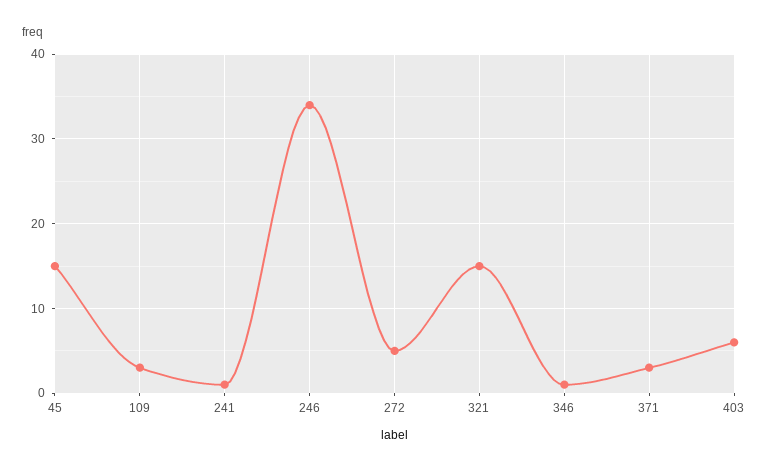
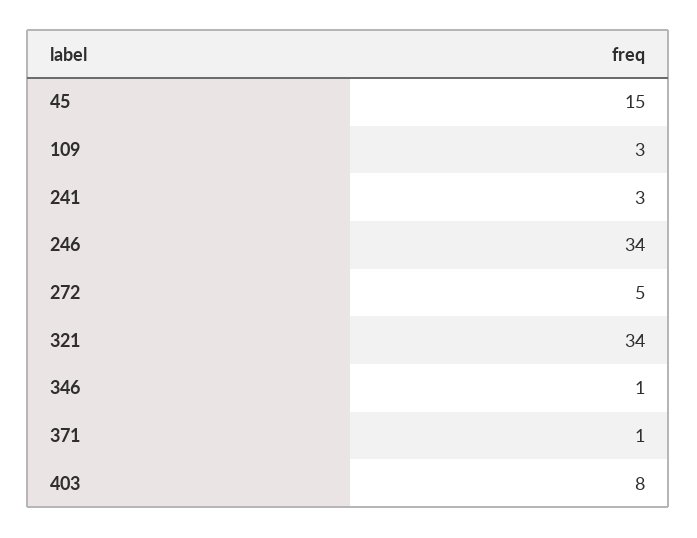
  {
    "45": 15,
    "109": 3,
-   "241": 1,
+   "241": 3,
    "246": 34,
    "272": 5,
-   "321": 15,
+   "321": 34,
    "346": 1,
-   "371": 3,
+   "371": 1,
-   "403": 6
+   "403": 8
  }

